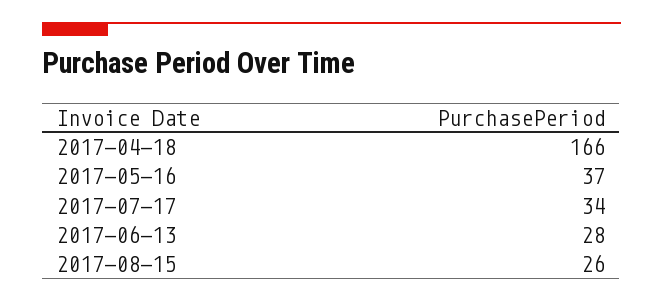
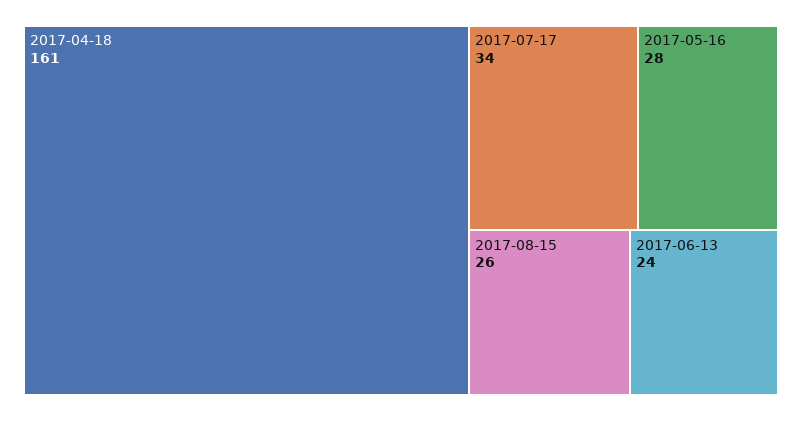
  {
-   "2017-04-18": 166,
+   "2017-04-18": 161,
-   "2017-05-16": 37,
+   "2017-05-16": 28,
    "2017-07-17": 34,
-   "2017-06-13": 28,
+   "2017-06-13": 24,
    "2017-08-15": 26
  }

